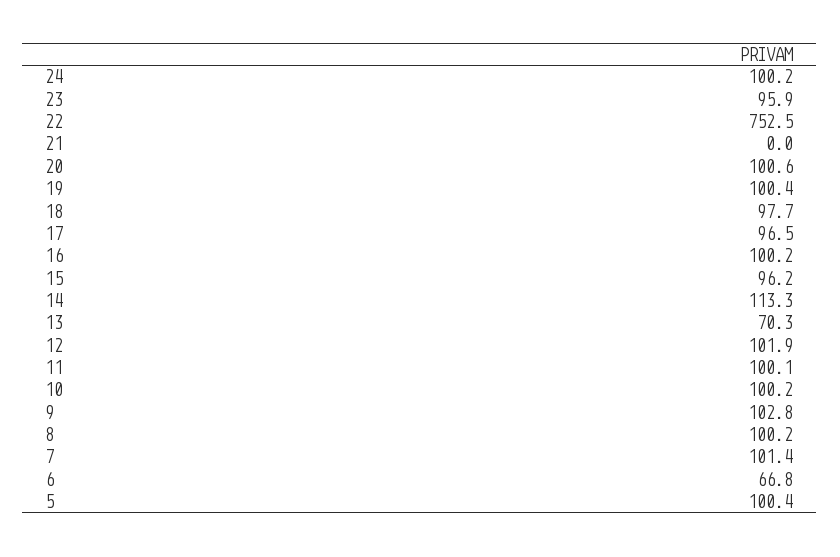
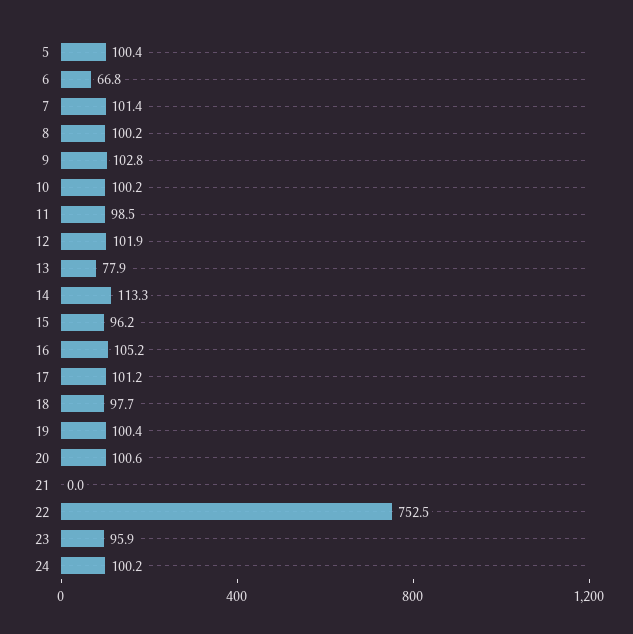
  {
    "24": 100.2,
    "23": 95.9,
    "22": 752.5,
    "21": 0,
    "20": 100.6,
    "19": 100.4,
    "18": 97.7,
-   "17": 96.5,
+   "17": 101.2,
-   "16": 100.2,
+   "16": 105.2,
    "15": 96.2,
    "14": 113.3,
-   "13": 70.3,
+   "13": 77.9,
    "12": 101.9,
-   "11": 100.1,
+   "11": 98.5,
    "10": 100.2,
    "9": 102.8,
    "8": 100.2,
    "7": 101.4,
    "6": 66.8,
    "5": 100.4
  }

